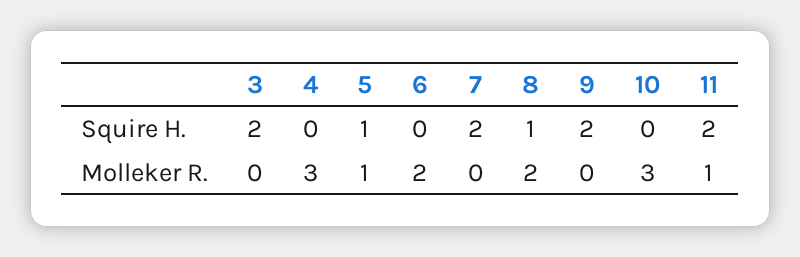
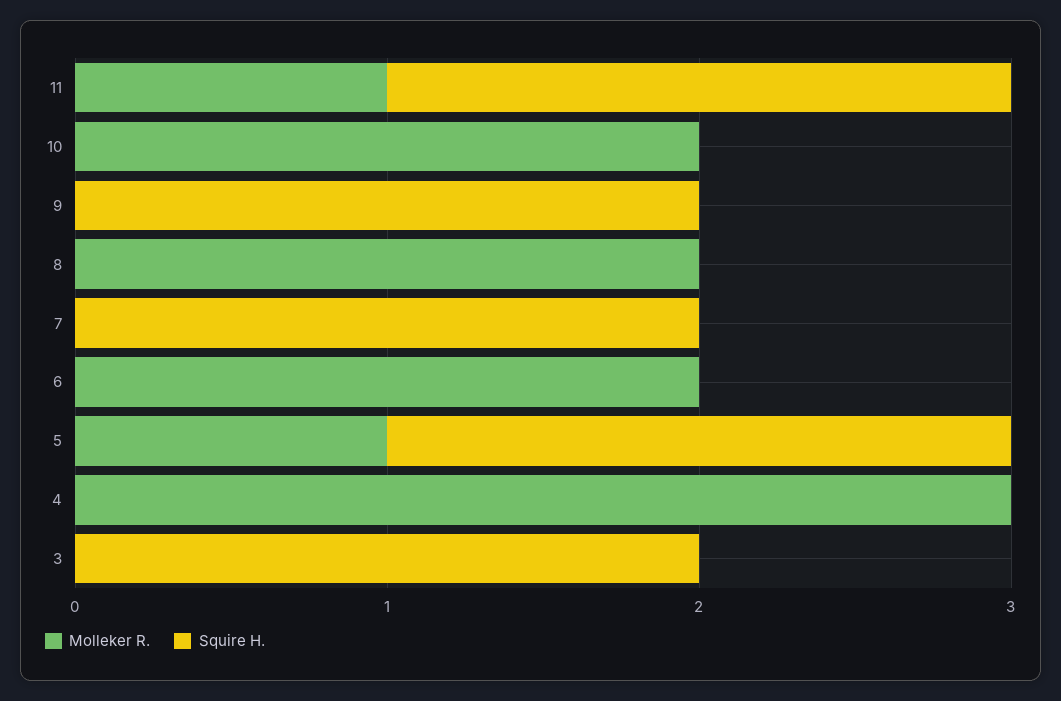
  {
    "Squire H.": {
      "3": 2,
      "4": 0,
-     "5": 1,
+     "5": 2,
      "6": 0,
      "7": 2,
-     "8": 1,
+     "8": 0,
      "9": 2,
      "10": 0,
      "11": 2
    },
    "Molleker R.": {
      "3": 0,
      "4": 3,
      "5": 1,
      "6": 2,
      "7": 0,
      "8": 2,
      "9": 0,
-     "10": 3,
+     "10": 2,
      "11": 1
    }
  }

